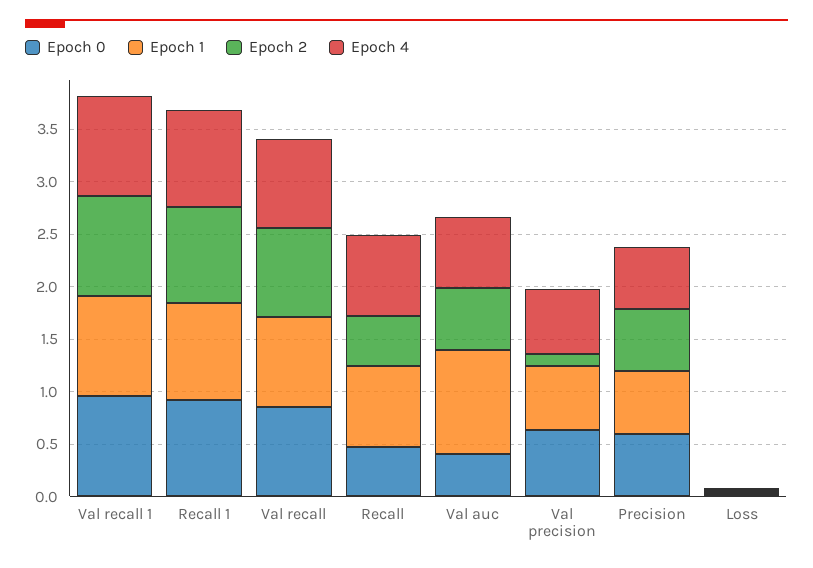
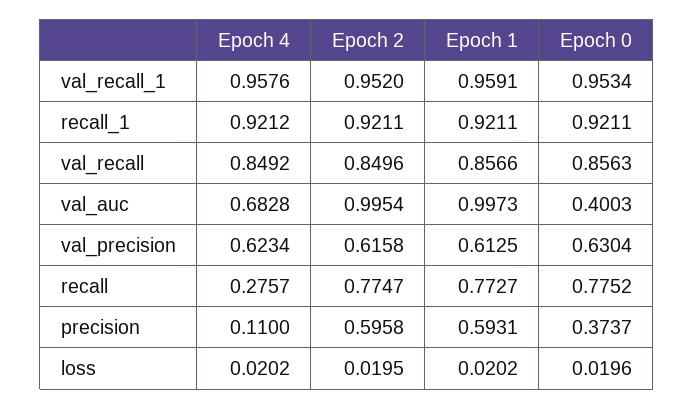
  {
    "Epoch 0": {
      "Val recall 1": 0.9534,
      "Recall 1": 0.9211,
      "Val recall": 0.8563,
-     "Recall": 0.5,
+     "Recall": 0.7752,
      "Val auc": 0.4003,
      "Val precision": 0.6304,
-     "Precision": 0.6,
+     "Precision": 0.3737,
      "Loss": 0.0196
    },
    "Epoch 1": {
      "Val recall 1": 0.9591,
      "Recall 1": 0.9211,
      "Val recall": 0.8566,
      "Recall": 0.7727,
      "Val auc": 0.9973,
      "Val precision": 0.6125,
      "Precision": 0.5931,
      "Loss": 0.0202
    },
    "Epoch 2": {
      "Val recall 1": 0.952,
      "Recall 1": 0.9211,
      "Val recall": 0.8496,
-     "Recall": 0.5,
+     "Recall": 0.7747,
-     "Val auc": 0.6,
+     "Val auc": 0.9954,
-     "Val precision": 0.1,
+     "Val precision": 0.6158,
      "Precision": 0.5958,
      "Loss": 0.0195
    },
    "Epoch 4": {
      "Val recall 1": 0.9576,
      "Recall 1": 0.9212,
      "Val recall": 0.8492,
-     "Recall": 0.8,
+     "Recall": 0.2757,
      "Val auc": 0.6828,
      "Val precision": 0.6234,
-     "Precision": 0.6,
+     "Precision": 0.11,
      "Loss": 0.0202
    }
  }

